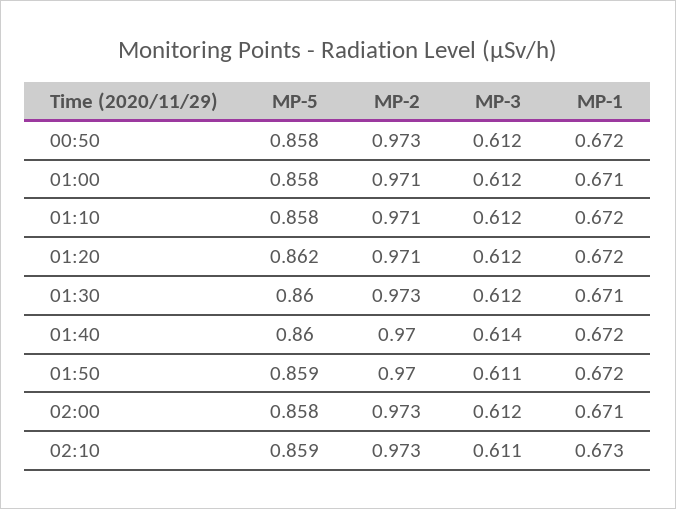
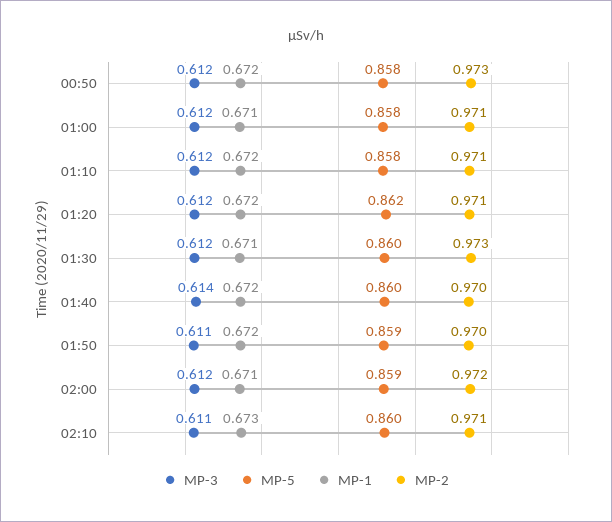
  {
    "MP-5": {
      "00:50": 0.858,
      "01:00": 0.858,
      "01:10": 0.858,
      "01:20": 0.862,
      "01:30": 0.86,
      "01:40": 0.86,
      "01:50": 0.859,
-     "02:00": 0.858,
+     "02:00": 0.859,
-     "02:10": 0.859
+     "02:10": 0.86
    },
    "MP-2": {
      "00:50": 0.973,
      "01:00": 0.971,
      "01:10": 0.971,
      "01:20": 0.971,
      "01:30": 0.973,
      "01:40": 0.97,
      "01:50": 0.97,
-     "02:00": 0.973,
+     "02:00": 0.972,
-     "02:10": 0.973
+     "02:10": 0.971
    },
    "MP-3": {
      "00:50": 0.612,
      "01:00": 0.612,
      "01:10": 0.612,
      "01:20": 0.612,
      "01:30": 0.612,
      "01:40": 0.614,
      "01:50": 0.611,
      "02:00": 0.612,
      "02:10": 0.611
    },
    "MP-1": {
      "00:50": 0.672,
      "01:00": 0.671,
      "01:10": 0.672,
      "01:20": 0.672,
      "01:30": 0.671,
      "01:40": 0.672,
      "01:50": 0.672,
      "02:00": 0.671,
      "02:10": 0.673
    }
  }

